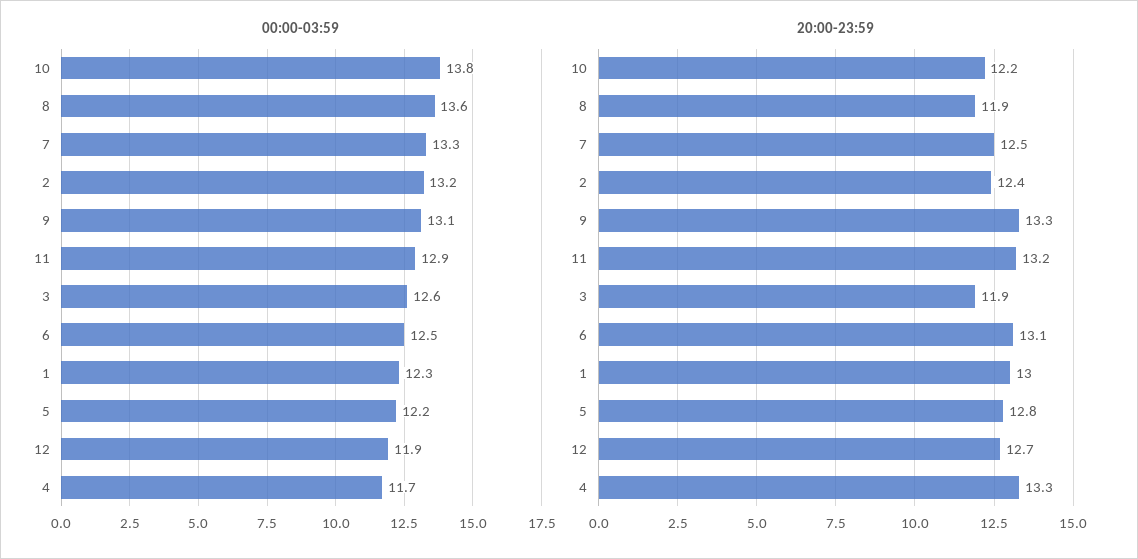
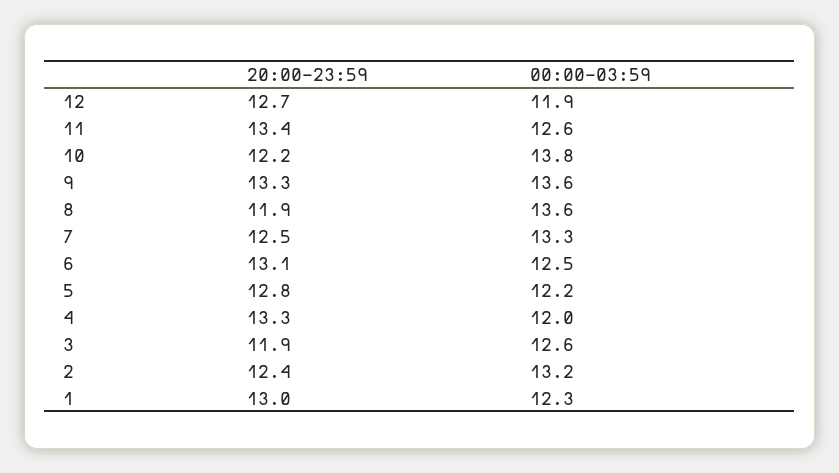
  {
    "00:00-03:59": {
      "10": 13.8,
      "8": 13.6,
      "7": 13.3,
      "2": 13.2,
-     "9": 13.1,
+     "9": 13.6,
-     "11": 12.9,
+     "11": 12.6,
      "3": 12.6,
      "6": 12.5,
      "1": 12.3,
      "5": 12.2,
      "12": 11.9,
-     "4": 11.7
+     "4": 12
    },
    "20:00-23:59": {
      "10": 12.2,
      "8": 11.9,
      "7": 12.5,
      "2": 12.4,
      "9": 13.3,
-     "11": 13.2,
+     "11": 13.4,
      "3": 11.9,
      "6": 13.1,
      "1": 13,
      "5": 12.8,
      "12": 12.7,
      "4": 13.3
    }
  }

